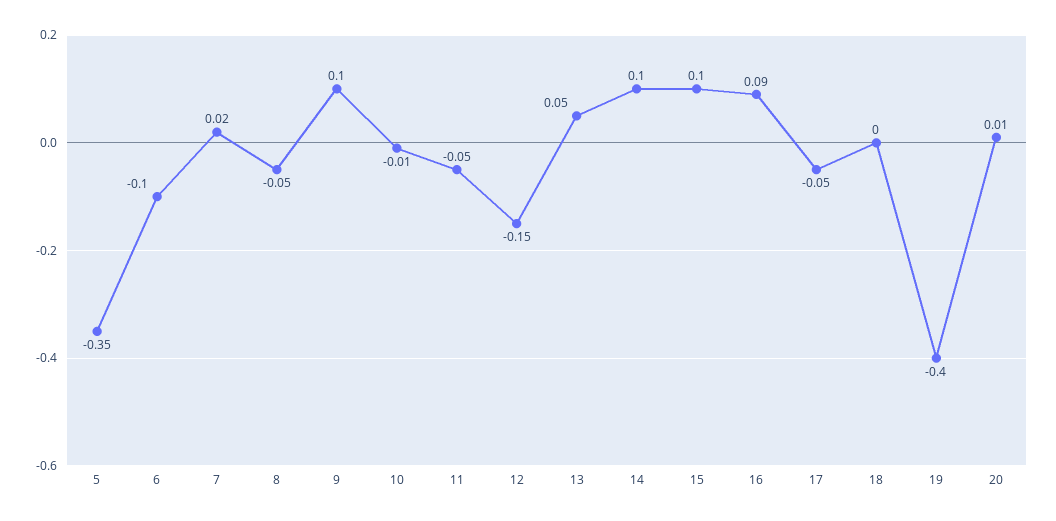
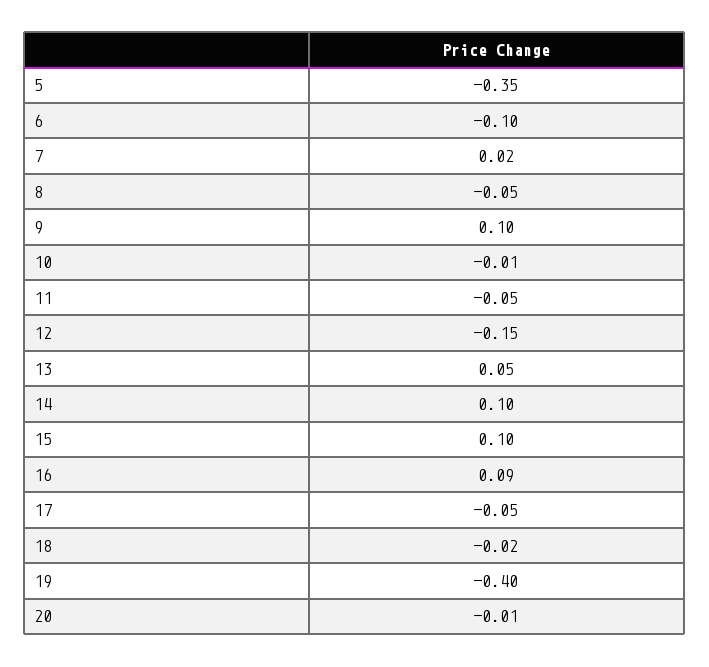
  {
    "5": -0.35,
    "6": -0.1,
    "7": 0.02,
    "8": -0.05,
    "9": 0.1,
    "10": -0.01,
    "11": -0.05,
    "12": -0.15,
    "13": 0.05,
    "14": 0.1,
    "15": 0.1,
    "16": 0.09,
    "17": -0.05,
-   "18": 0,
+   "18": -0.02,
    "19": -0.4,
-   "20": 0.01
+   "20": -0.01
  }

